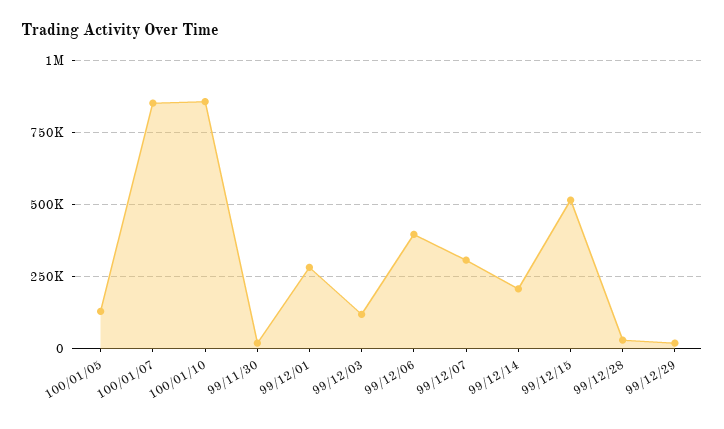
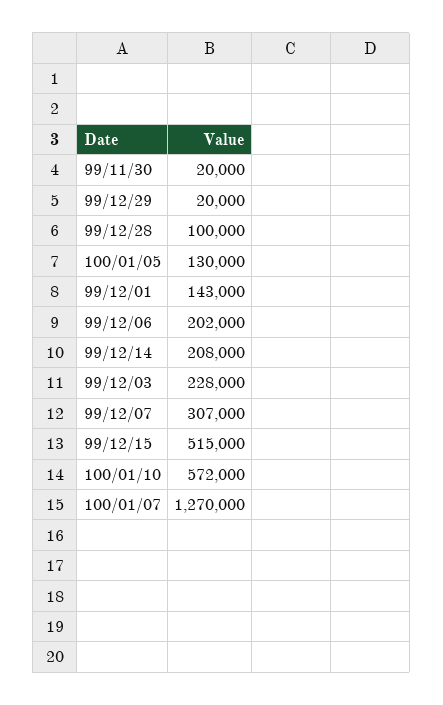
  {
    "100/01/05": 130000,
-   "100/01/07": 850000,
+   "100/01/07": 1270000,
-   "100/01/10": 850000,
+   "100/01/10": 572000,
    "99/11/30": 20000,
-   "99/12/01": 275000,
+   "99/12/01": 143000,
-   "99/12/03": 125000,
+   "99/12/03": 228000,
-   "99/12/06": 400000,
+   "99/12/06": 202000,
    "99/12/07": 307000,
    "99/12/14": 208000,
    "99/12/15": 515000,
-   "99/12/28": 25000,
+   "99/12/28": 100000,
    "99/12/29": 20000
  }

